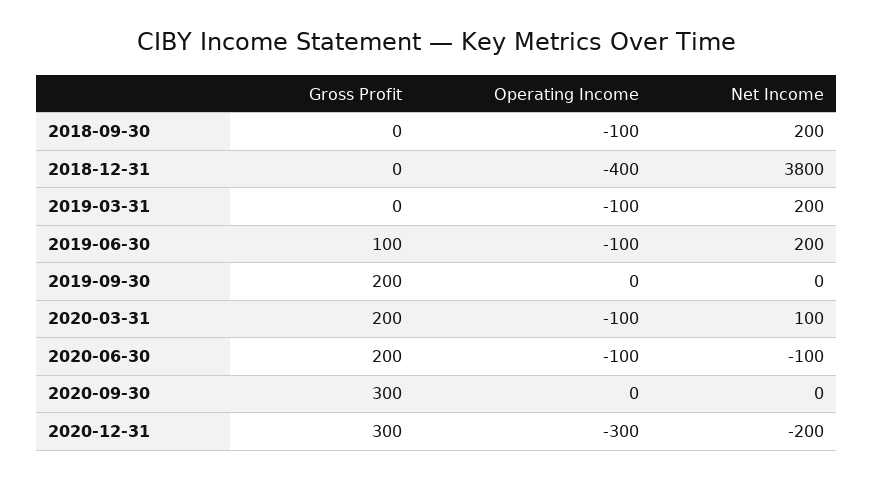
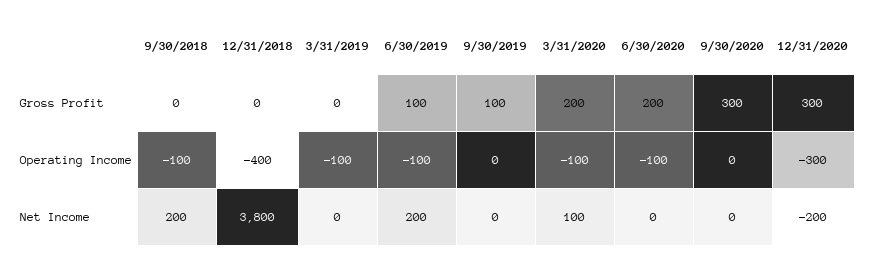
  {
    "Gross Profit": {
      "2018-09-30": 0,
      "2018-12-31": 0,
      "2019-03-31": 0,
      "2019-06-30": 100,
-     "2019-09-30": 200,
+     "2019-09-30": 100,
      "2020-03-31": 200,
      "2020-06-30": 200,
      "2020-09-30": 300,
      "2020-12-31": 300
    },
    "Operating Income": {
      "2018-09-30": -100,
      "2018-12-31": -400,
      "2019-03-31": -100,
      "2019-06-30": -100,
      "2019-09-30": 0,
      "2020-03-31": -100,
      "2020-06-30": -100,
      "2020-09-30": 0,
      "2020-12-31": -300
    },
    "Net Income": {
      "2018-09-30": 200,
      "2018-12-31": 3800,
-     "2019-03-31": 200,
+     "2019-03-31": 0,
      "2019-06-30": 200,
      "2019-09-30": 0,
      "2020-03-31": 100,
-     "2020-06-30": -100,
+     "2020-06-30": 0,
      "2020-09-30": 0,
      "2020-12-31": -200
    }
  }

